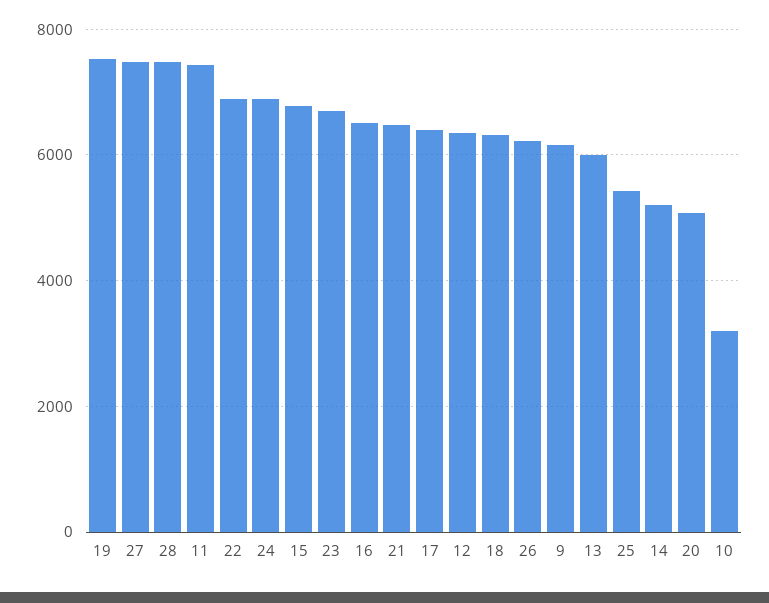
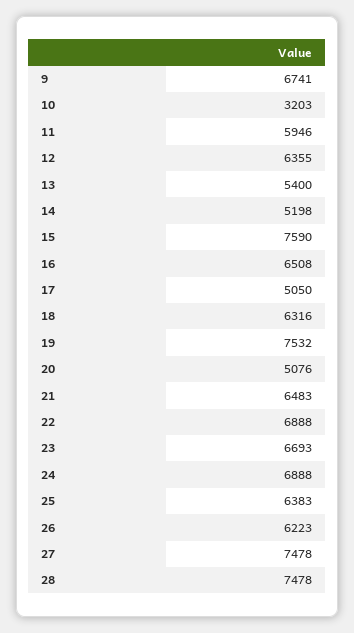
  {
    "19": 7532,
    "27": 7478,
    "28": 7478,
-   "11": 7400,
+   "11": 5946,
    "22": 6888,
    "24": 6888,
-   "15": 6800,
+   "15": 7590,
    "23": 6693,
    "16": 6508,
    "21": 6483,
-   "17": 6400,
+   "17": 5050,
    "12": 6355,
    "18": 6316,
    "26": 6223,
-   "9": 6200,
+   "9": 6741,
-   "13": 6000,
+   "13": 5400,
-   "25": 5400,
+   "25": 6383,
    "14": 5198,
    "20": 5076,
    "10": 3203
  }

